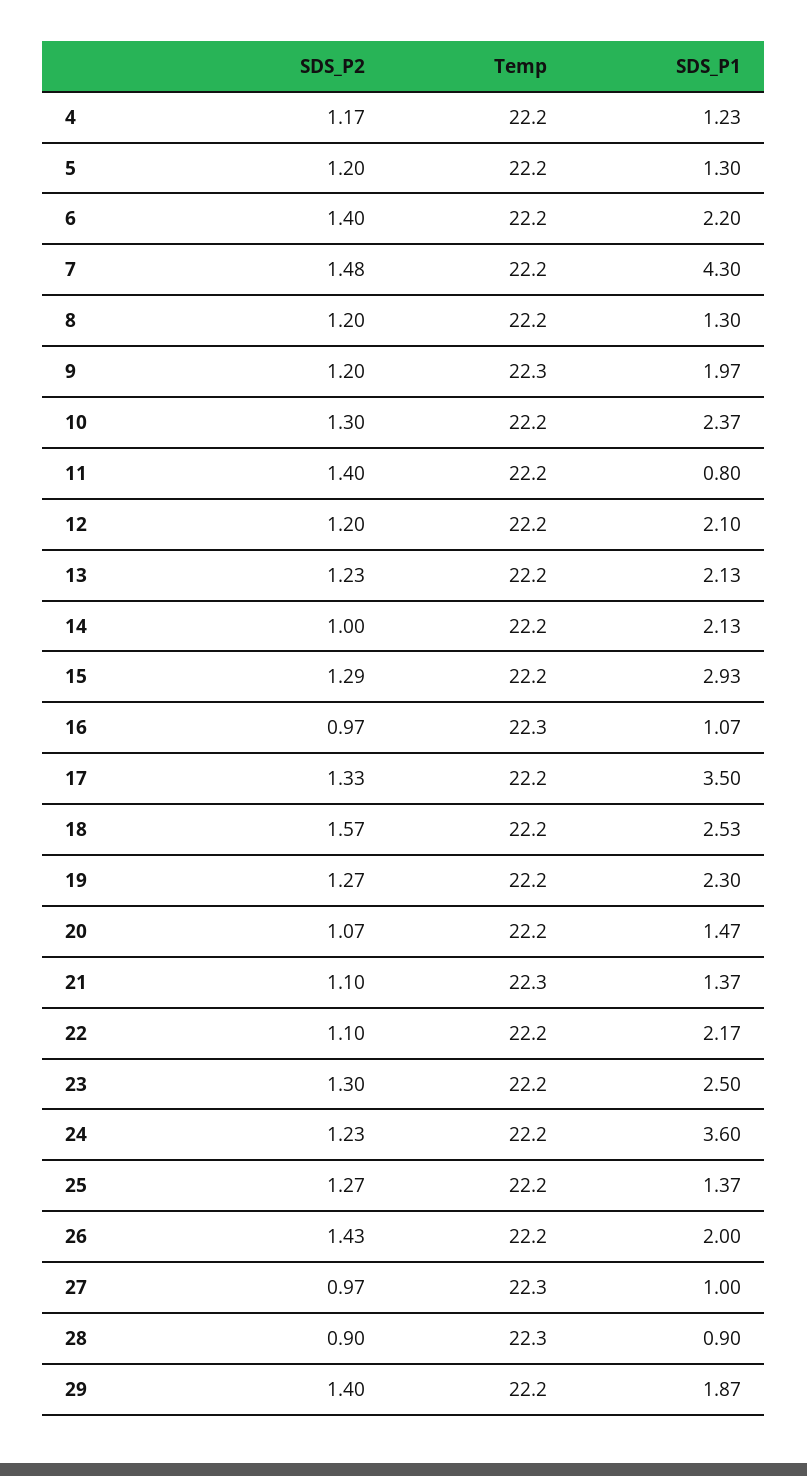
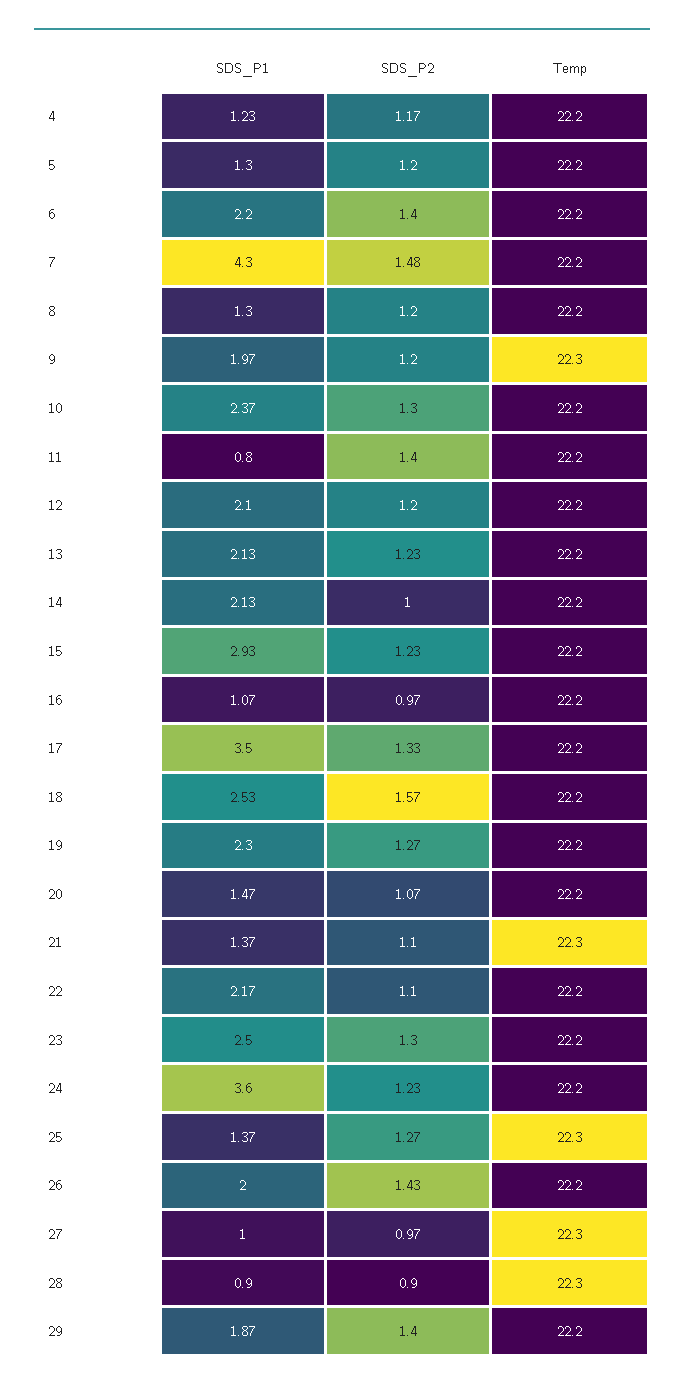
  {
    "SDS_P2": {
      "4": 1.17,
      "5": 1.2,
      "6": 1.4,
      "7": 1.48,
      "8": 1.2,
      "9": 1.2,
      "10": 1.3,
      "11": 1.4,
      "12": 1.2,
      "13": 1.23,
      "14": 1,
-     "15": 1.29,
+     "15": 1.23,
      "16": 0.97,
      "17": 1.33,
      "18": 1.57,
      "19": 1.27,
      "20": 1.07,
      "21": 1.1,
      "22": 1.1,
      "23": 1.3,
      "24": 1.23,
      "25": 1.27,
      "26": 1.43,
      "27": 0.97,
      "28": 0.9,
      "29": 1.4
    },
    "Temp": {
      "4": 22.2,
      "5": 22.2,
      "6": 22.2,
      "7": 22.2,
      "8": 22.2,
      "9": 22.3,
      "10": 22.2,
      "11": 22.2,
      "12": 22.2,
      "13": 22.2,
      "14": 22.2,
      "15": 22.2,
-     "16": 22.3,
+     "16": 22.2,
      "17": 22.2,
      "18": 22.2,
      "19": 22.2,
      "20": 22.2,
      "21": 22.3,
      "22": 22.2,
      "23": 22.2,
      "24": 22.2,
-     "25": 22.2,
+     "25": 22.3,
      "26": 22.2,
      "27": 22.3,
      "28": 22.3,
      "29": 22.2
    },
    "SDS_P1": {
      "4": 1.23,
      "5": 1.3,
      "6": 2.2,
      "7": 4.3,
      "8": 1.3,
      "9": 1.97,
      "10": 2.37,
      "11": 0.8,
      "12": 2.1,
      "13": 2.13,
      "14": 2.13,
      "15": 2.93,
      "16": 1.07,
      "17": 3.5,
      "18": 2.53,
      "19": 2.3,
      "20": 1.47,
      "21": 1.37,
      "22": 2.17,
      "23": 2.5,
      "24": 3.6,
      "25": 1.37,
      "26": 2,
      "27": 1,
      "28": 0.9,
      "29": 1.87
    }
  }

